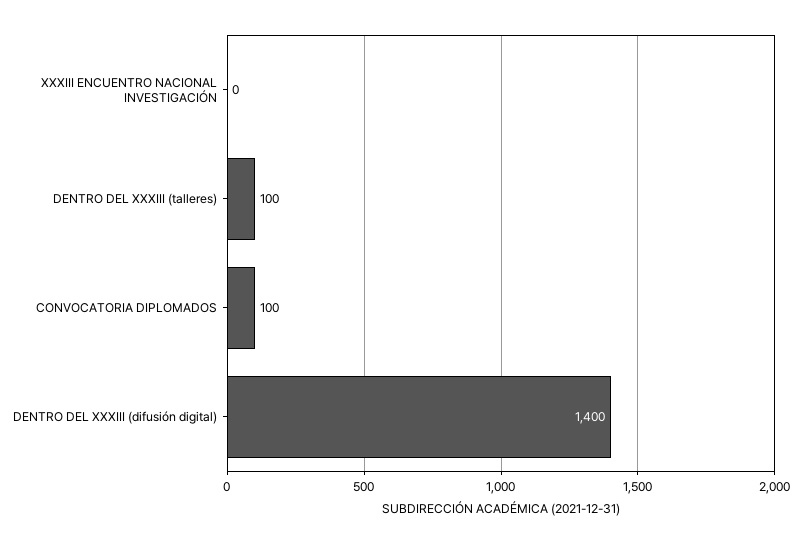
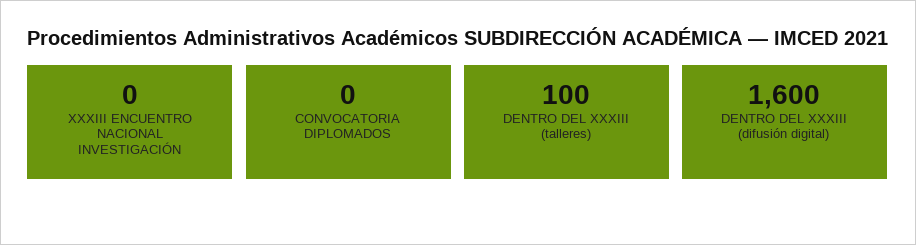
  {
    "XXXIII ENCUENTRO NACIONAL INVESTIGACIÓN": 0,
    "DENTRO DEL XXXIII (talleres)": 100,
-   "CONVOCATORIA DIPLOMADOS": 100,
+   "CONVOCATORIA DIPLOMADOS": 0,
-   "DENTRO DEL XXXIII (difusión digital)": 1400
+   "DENTRO DEL XXXIII (difusión digital)": 1600
  }

